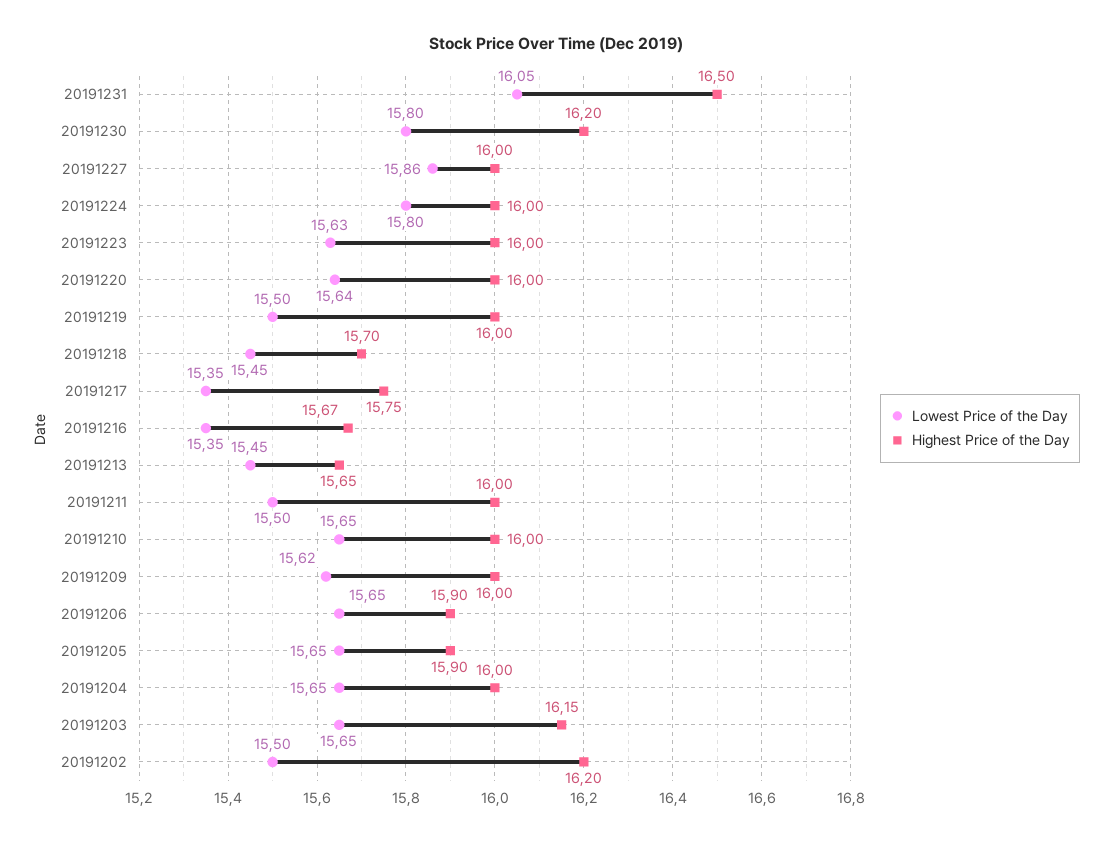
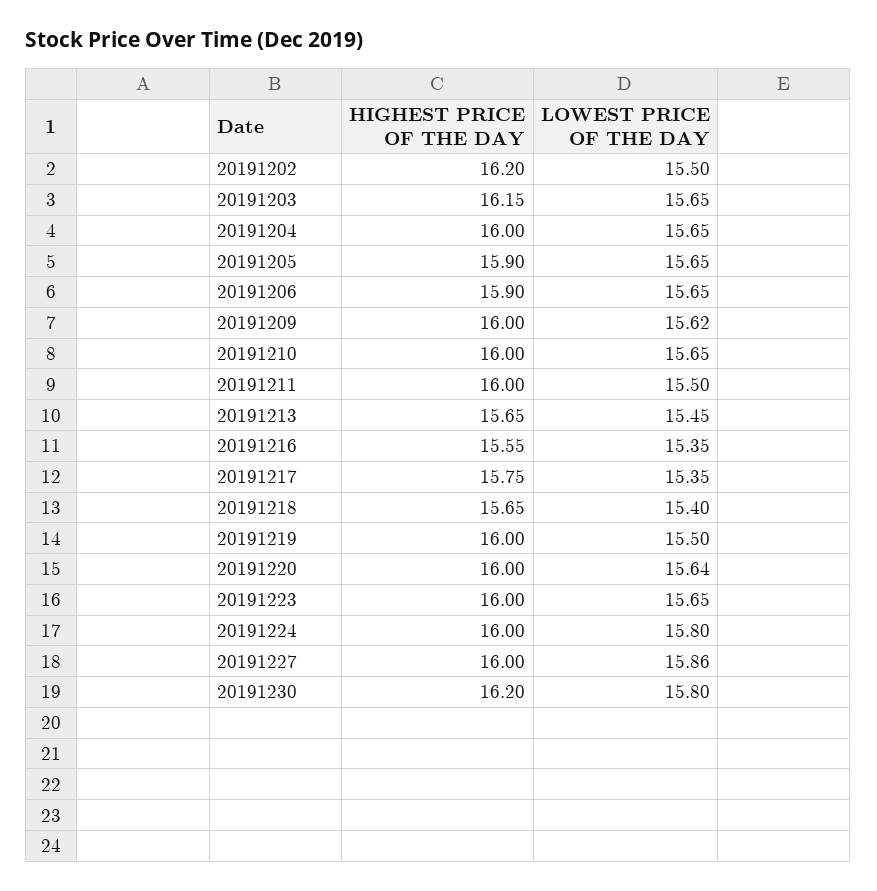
  {
    "Lowest Price of the Day": {
-     "20191231": 16.05,
      "20191230": 15.8,
      "20191227": 15.86,
      "20191224": 15.8,
-     "20191223": 15.63,
+     "20191223": 15.65,
      "20191220": 15.64,
      "20191219": 15.5,
-     "20191218": 15.45,
+     "20191218": 15.4,
      "20191217": 15.35,
      "20191216": 15.35,
      "20191213": 15.45,
      "20191211": 15.5,
      "20191210": 15.65,
      "20191209": 15.62,
      "20191206": 15.65,
      "20191205": 15.65,
      "20191204": 15.65,
      "20191203": 15.65,
      "20191202": 15.5
    },
    "Highest Price of the Day": {
-     "20191231": 16.5,
      "20191230": 16.2,
      "20191227": 16,
      "20191224": 16,
      "20191223": 16,
      "20191220": 16,
      "20191219": 16,
-     "20191218": 15.7,
+     "20191218": 15.65,
      "20191217": 15.75,
-     "20191216": 15.67,
+     "20191216": 15.55,
      "20191213": 15.65,
      "20191211": 16,
      "20191210": 16,
      "20191209": 16,
      "20191206": 15.9,
      "20191205": 15.9,
      "20191204": 16,
      "20191203": 16.15,
      "20191202": 16.2
    }
  }

